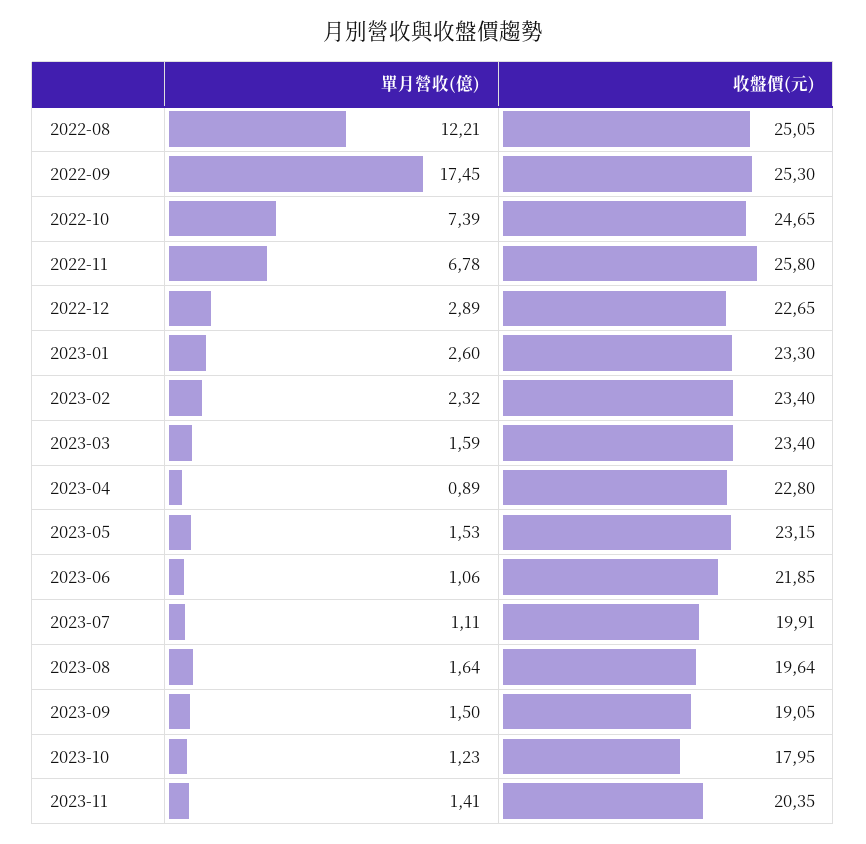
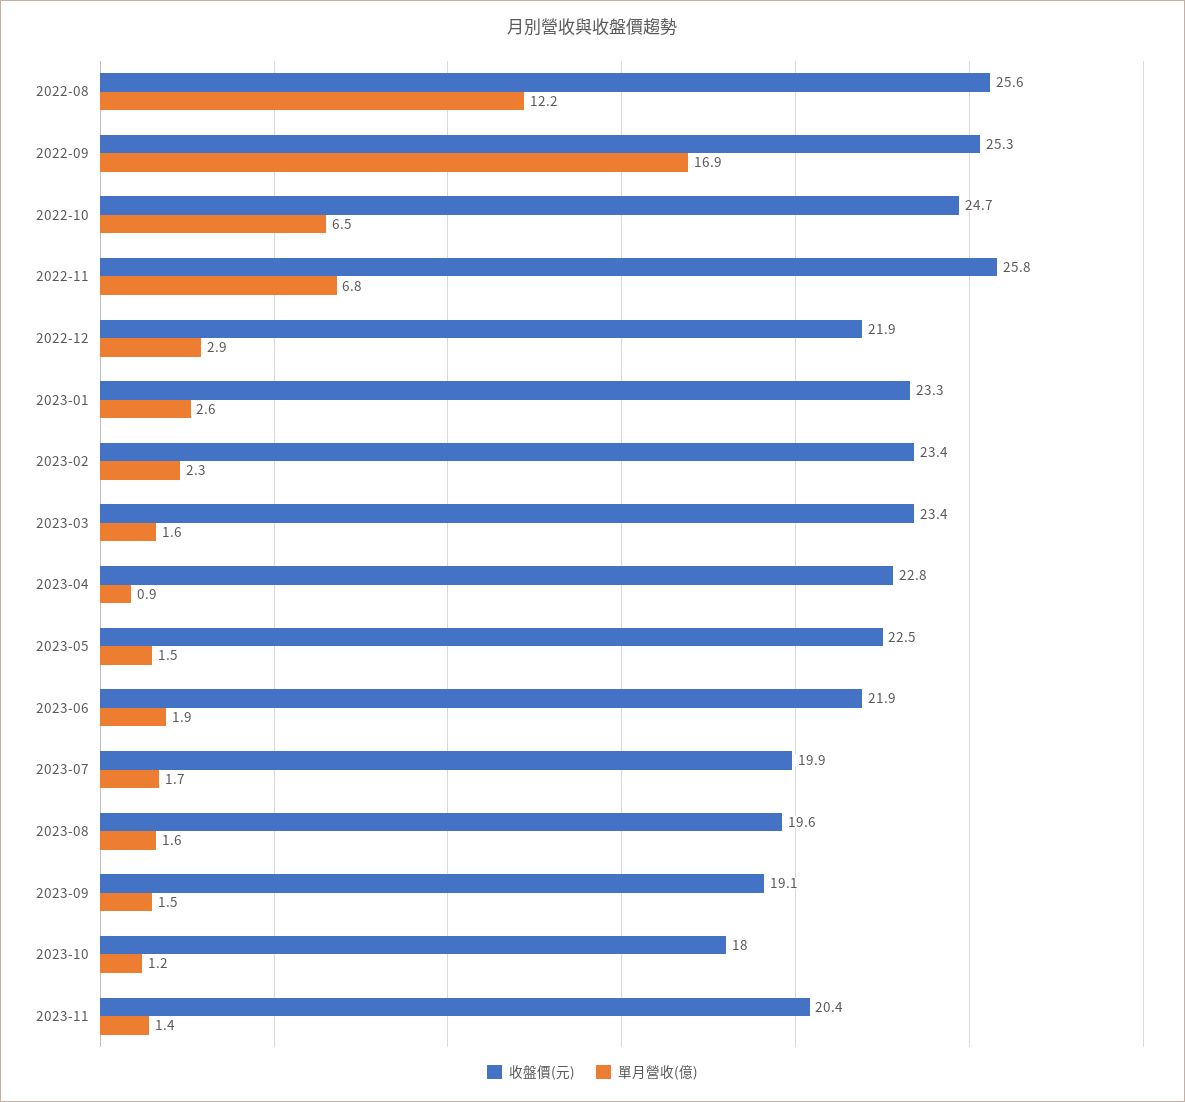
  {
    "單月營收(億)": {
      "2022-08": 12.21,
-     "2022-09": 17.45,
+     "2022-09": 16.9,
-     "2022-10": 7.39,
+     "2022-10": 6.5,
      "2022-11": 6.78,
      "2022-12": 2.89,
      "2023-01": 2.6,
      "2023-02": 2.32,
      "2023-03": 1.59,
      "2023-04": 0.89,
      "2023-05": 1.53,
-     "2023-06": 1.06,
+     "2023-06": 1.9,
-     "2023-07": 1.11,
+     "2023-07": 1.7,
      "2023-08": 1.64,
      "2023-09": 1.5,
      "2023-10": 1.23,
      "2023-11": 1.41
    },
    "收盤價(元)": {
-     "2022-08": 25.05,
+     "2022-08": 25.6,
      "2022-09": 25.3,
      "2022-10": 24.65,
      "2022-11": 25.8,
-     "2022-12": 22.65,
+     "2022-12": 21.9,
      "2023-01": 23.3,
      "2023-02": 23.4,
      "2023-03": 23.4,
      "2023-04": 22.8,
-     "2023-05": 23.15,
+     "2023-05": 22.5,
      "2023-06": 21.85,
      "2023-07": 19.91,
      "2023-08": 19.64,
      "2023-09": 19.05,
      "2023-10": 17.95,
      "2023-11": 20.35
    }
  }

